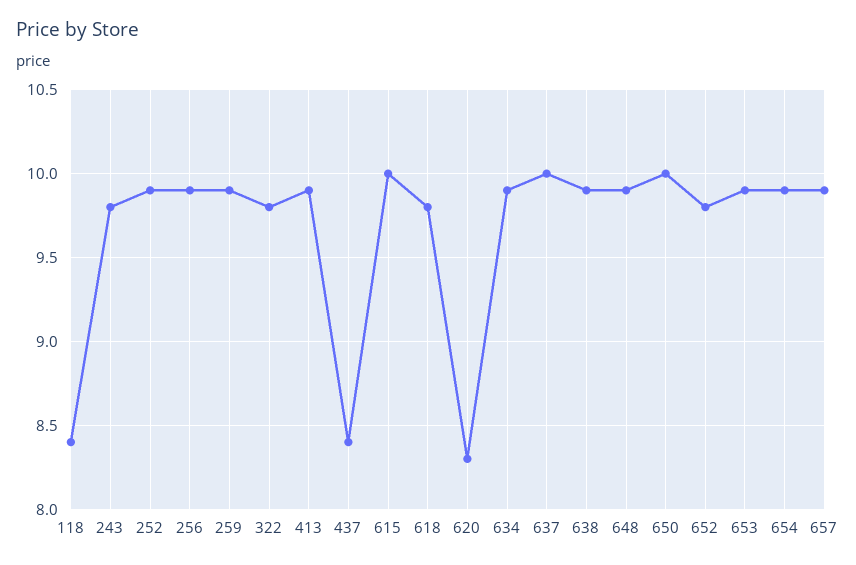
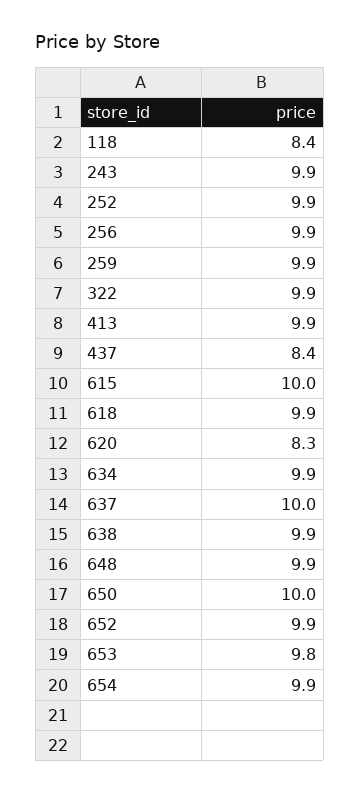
  {
    "118": 8.4,
-   "243": 9.8,
+   "243": 9.9,
    "252": 9.9,
    "256": 9.9,
    "259": 9.9,
-   "322": 9.8,
+   "322": 9.9,
    "413": 9.9,
    "437": 8.4,
    "615": 10,
-   "618": 9.8,
+   "618": 9.9,
    "620": 8.3,
    "634": 9.9,
    "637": 10,
    "638": 9.9,
    "648": 9.9,
    "650": 10,
-   "652": 9.8,
+   "652": 9.9,
-   "653": 9.9,
+   "653": 9.8,
-   "654": 9.9,
+   "654": 9.9
-   "657": 9.9
  }

